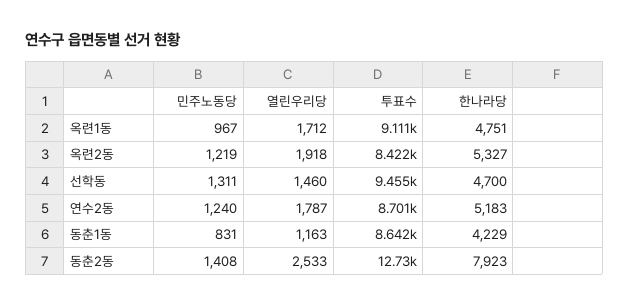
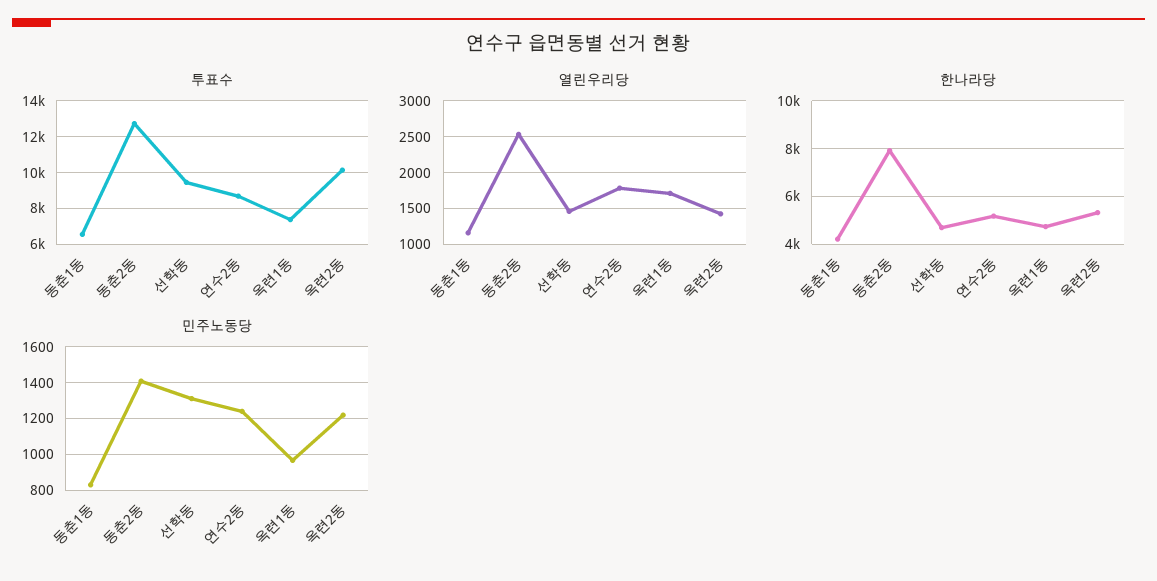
  {
    "민주노동당": {
      "옥련1동": 967,
      "옥련2동": 1219,
      "선학동": 1311,
      "연수2동": 1240,
      "동춘1동": 831,
      "동춘2동": 1408
    },
    "열린우리당": {
      "옥련1동": 1712,
-     "옥련2동": 1918,
+     "옥련2동": 1400,
      "선학동": 1460,
      "연수2동": 1787,
      "동춘1동": 1163,
      "동춘2동": 2533
    },
    "투표수": {
-     "옥련1동": 9111,
+     "옥련1동": 7500,
-     "옥련2동": 8422,
+     "옥련2동": 10000,
      "선학동": 9455,
      "연수2동": 8701,
-     "동춘1동": 8642,
+     "동춘1동": 6500,
      "동춘2동": 12730
    },
    "한나라당": {
      "옥련1동": 4751,
      "옥련2동": 5327,
      "선학동": 4700,
      "연수2동": 5183,
      "동춘1동": 4229,
      "동춘2동": 7923
    }
  }

